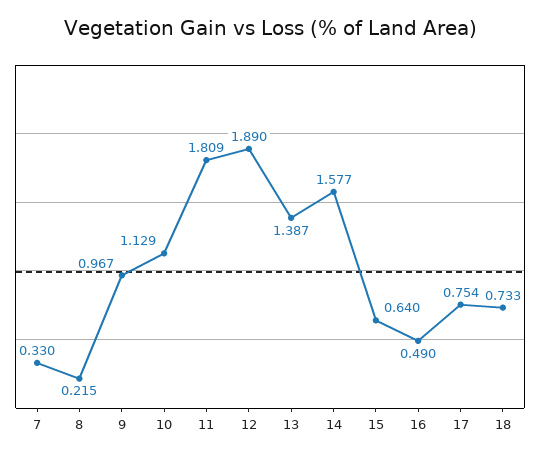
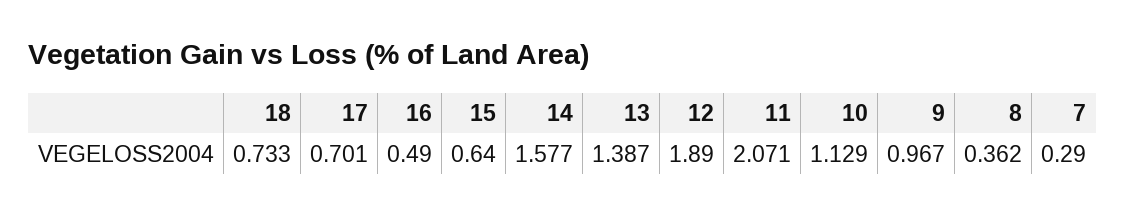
  {
-   "7": 0.33,
+   "7": 0.29,
-   "8": 0.215,
+   "8": 0.362,
    "9": 0.967,
    "10": 1.129,
-   "11": 1.809,
+   "11": 2.071,
    "12": 1.89,
    "13": 1.387,
    "14": 1.577,
    "15": 0.64,
    "16": 0.49,
-   "17": 0.754,
+   "17": 0.701,
    "18": 0.733
  }

